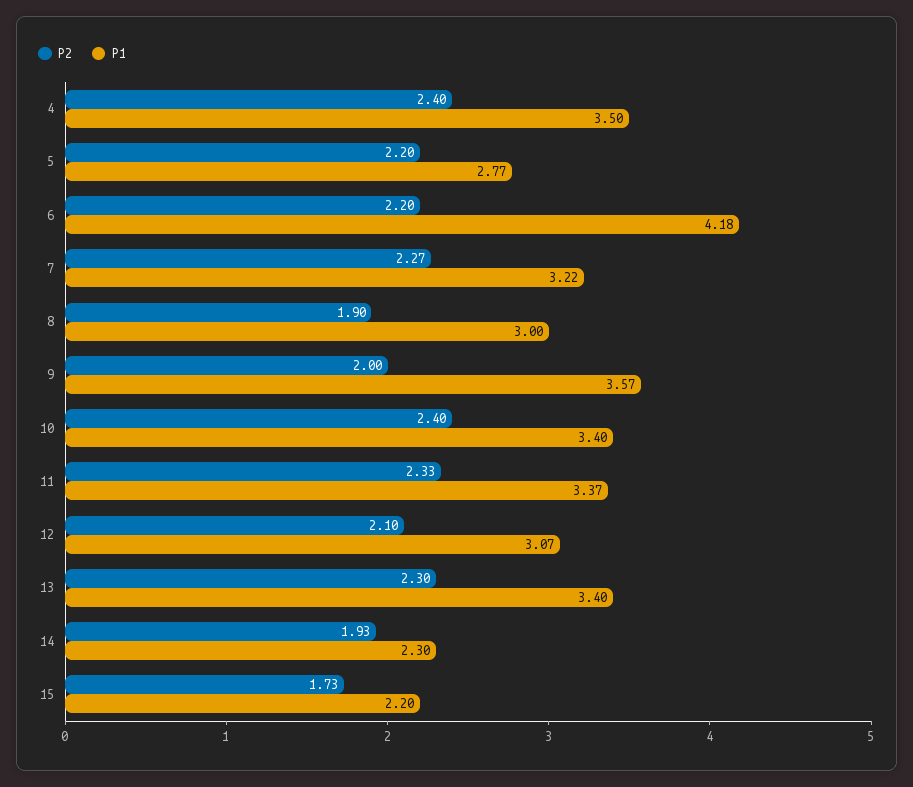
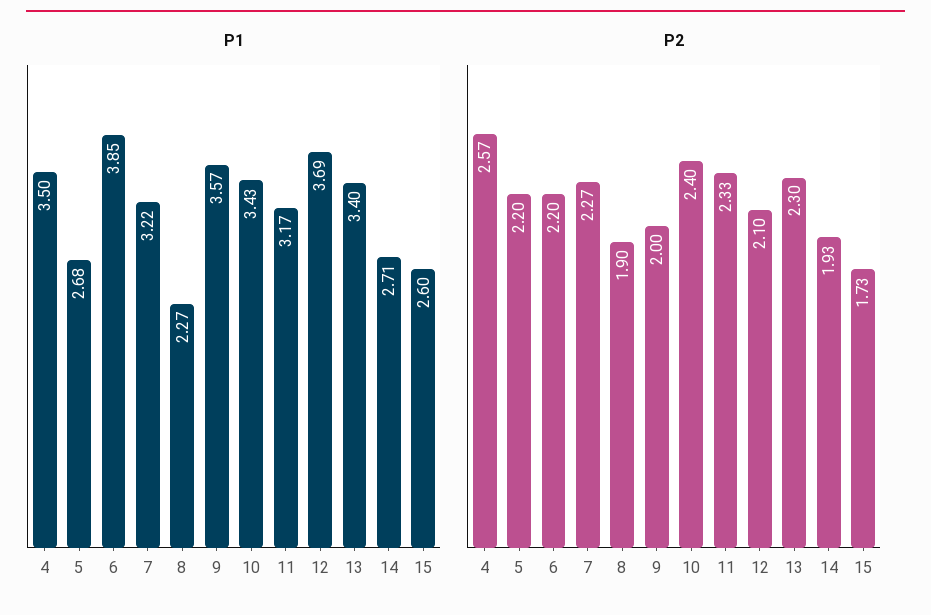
  {
    "P2": {
-     "4": 2.4,
+     "4": 2.57,
      "5": 2.2,
      "6": 2.2,
      "7": 2.27,
      "8": 1.9,
      "9": 2,
      "10": 2.4,
      "11": 2.33,
      "12": 2.1,
      "13": 2.3,
      "14": 1.93,
      "15": 1.73
    },
    "P1": {
      "4": 3.5,
-     "5": 2.77,
+     "5": 2.68,
-     "6": 4.18,
+     "6": 3.85,
      "7": 3.22,
-     "8": 3,
+     "8": 2.27,
      "9": 3.57,
-     "10": 3.4,
+     "10": 3.43,
-     "11": 3.37,
+     "11": 3.17,
-     "12": 3.07,
+     "12": 3.69,
      "13": 3.4,
-     "14": 2.3,
+     "14": 2.71,
-     "15": 2.2
+     "15": 2.6
    }
  }

